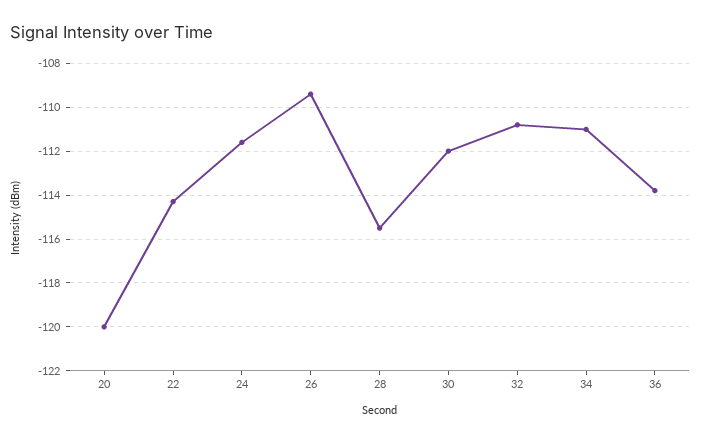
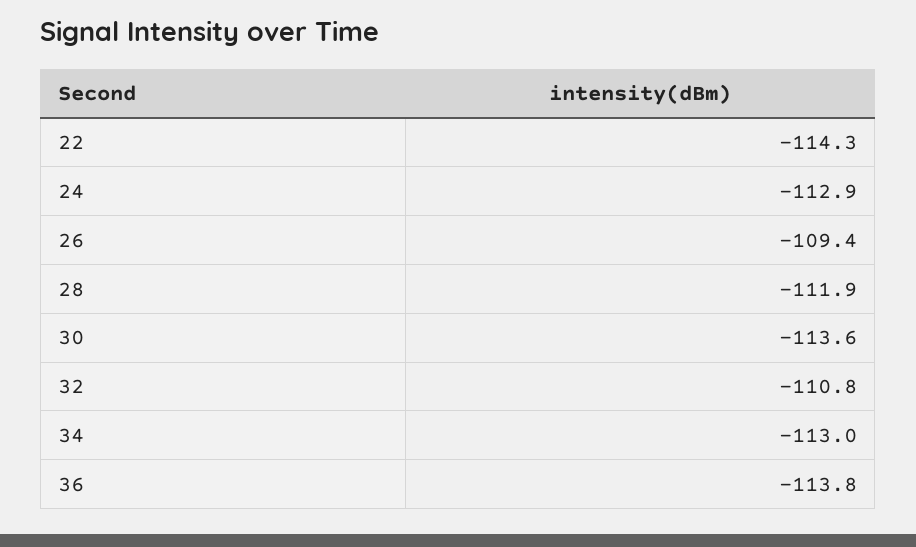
  {
-   "20": -120,
    "22": -114.3,
-   "24": -111.5,
+   "24": -112.9,
    "26": -109.4,
-   "28": -115.5,
+   "28": -111.9,
-   "30": -112,
+   "30": -113.6,
    "32": -110.8,
-   "34": -111,
+   "34": -113,
    "36": -113.8
  }

